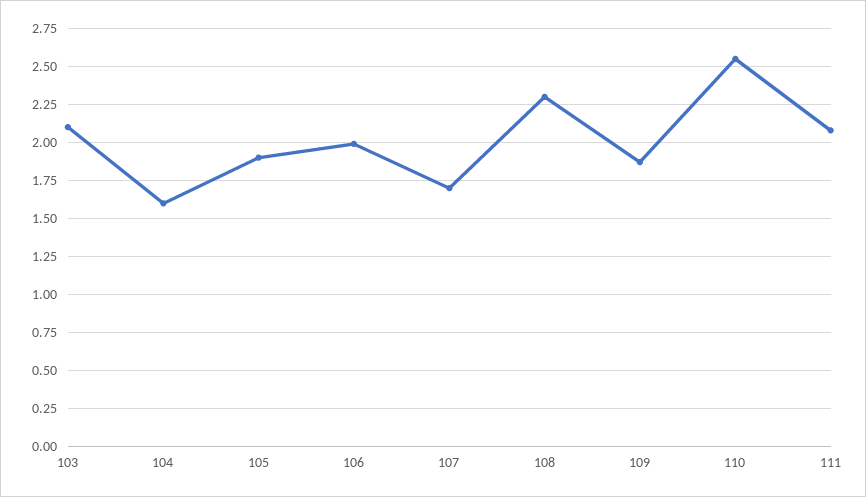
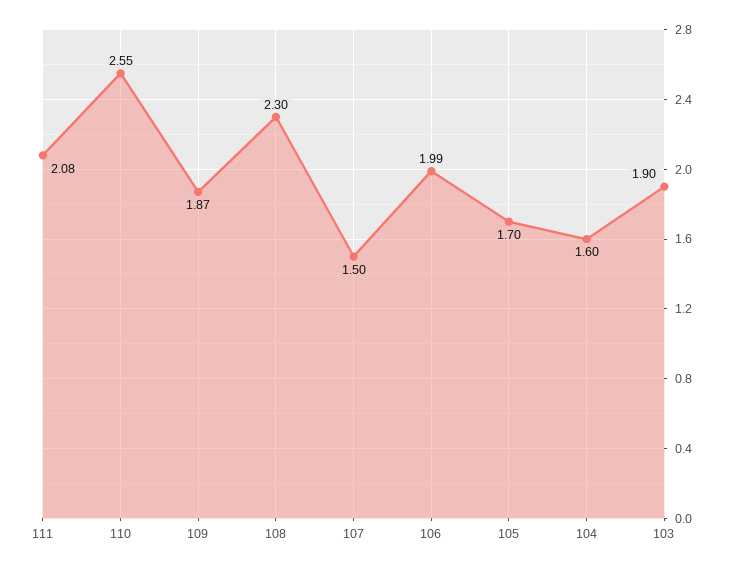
  {
-   "103": 2.1,
+   "103": 1.9,
    "104": 1.6,
-   "105": 1.9,
+   "105": 1.7,
    "106": 1.99,
-   "107": 1.7,
+   "107": 1.5,
    "108": 2.3,
    "109": 1.87,
    "110": 2.55,
    "111": 2.08
  }

